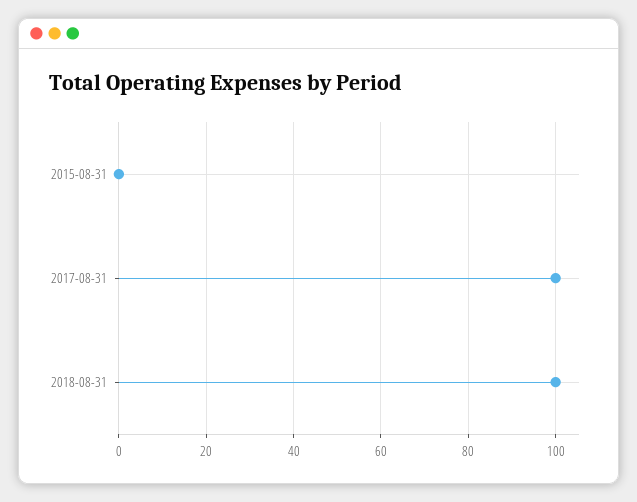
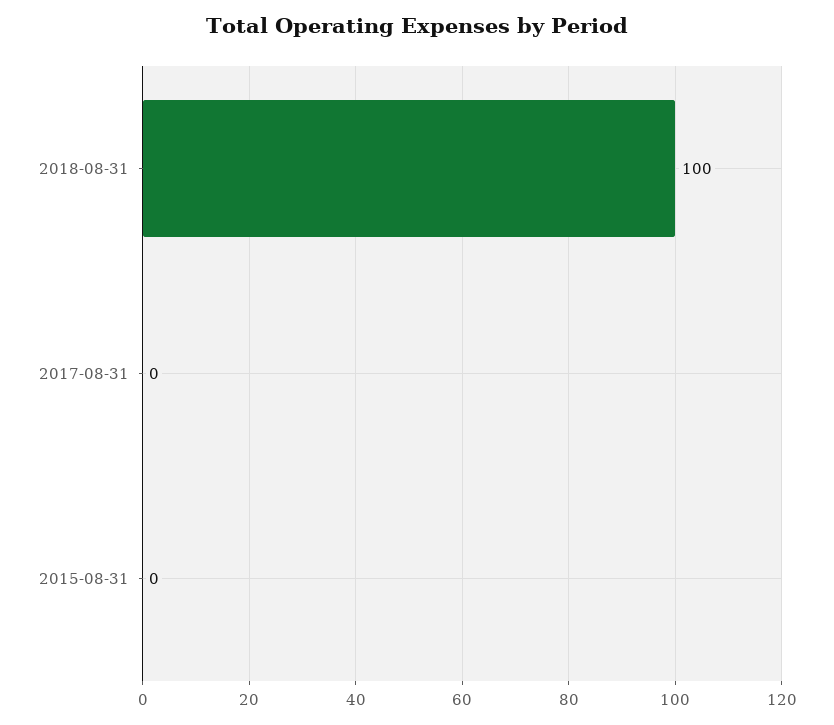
  {
    "2015-08-31": 0,
-   "2017-08-31": 100,
+   "2017-08-31": 0,
    "2018-08-31": 100
  }

